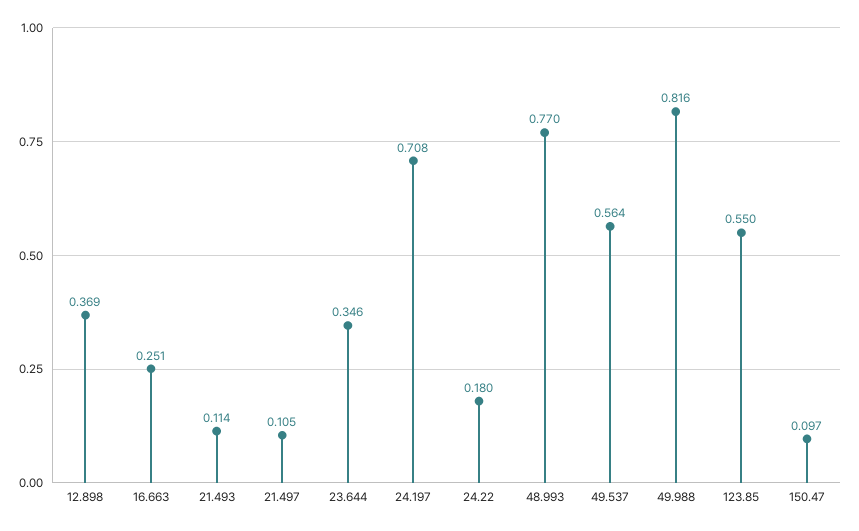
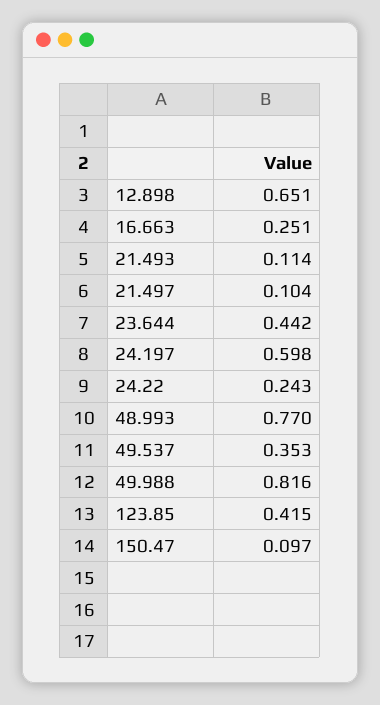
  {
-   "12.898": 0.369,
+   "12.898": 0.651,
    "16.663": 0.251,
    "21.493": 0.114,
-   "21.497": 0.105,
+   "21.497": 0.104,
-   "23.644": 0.346,
+   "23.644": 0.442,
-   "24.197": 0.708,
+   "24.197": 0.598,
-   "24.22": 0.18,
+   "24.22": 0.243,
    "48.993": 0.77,
-   "49.537": 0.564,
+   "49.537": 0.353,
    "49.988": 0.816,
-   "123.85": 0.55,
+   "123.85": 0.415,
    "150.47": 0.097
  }

